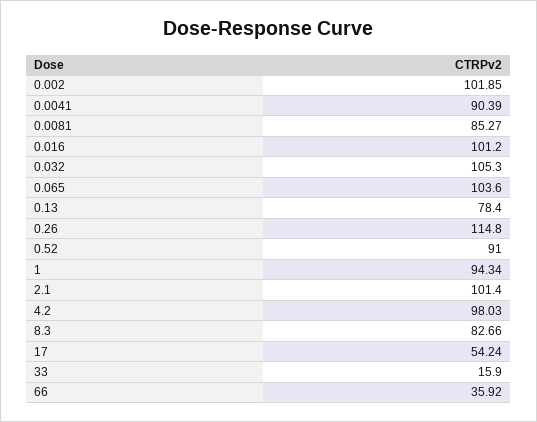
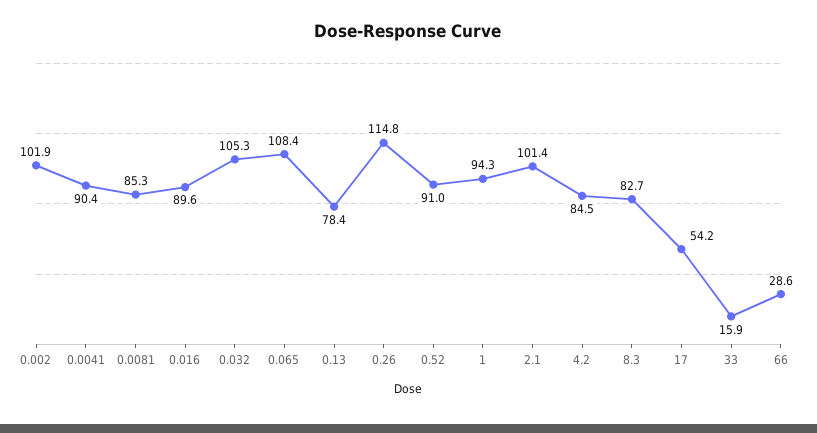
  {
    "0.002": 101.85,
    "0.0041": 90.39,
    "0.0081": 85.27,
-   "0.016": 101.2,
+   "0.016": 89.6,
    "0.032": 105.3,
-   "0.065": 103.6,
+   "0.065": 108.4,
    "0.13": 78.4,
    "0.26": 114.8,
    "0.52": 91,
    "1": 94.34,
    "2.1": 101.4,
-   "4.2": 98.03,
+   "4.2": 84.5,
    "8.3": 82.66,
    "17": 54.24,
    "33": 15.9,
-   "66": 35.92
+   "66": 28.6
  }

